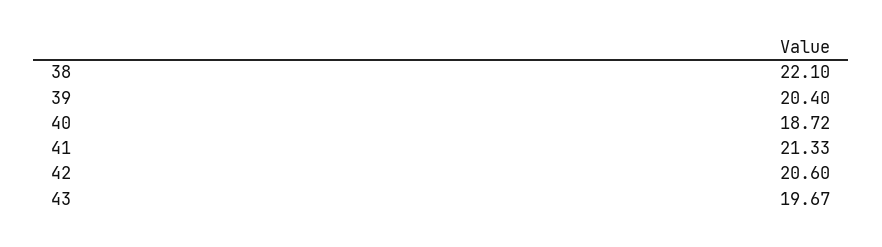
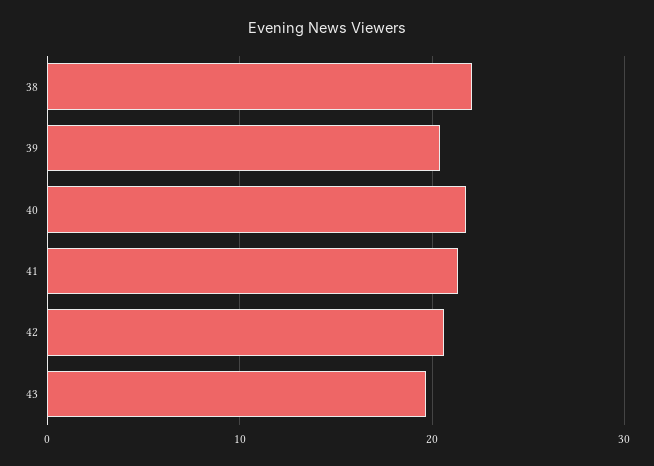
  {
    "38": 22.1,
    "39": 20.4,
-   "40": 18.72,
+   "40": 22,
    "41": 21.33,
    "42": 20.6,
    "43": 19.67
  }

